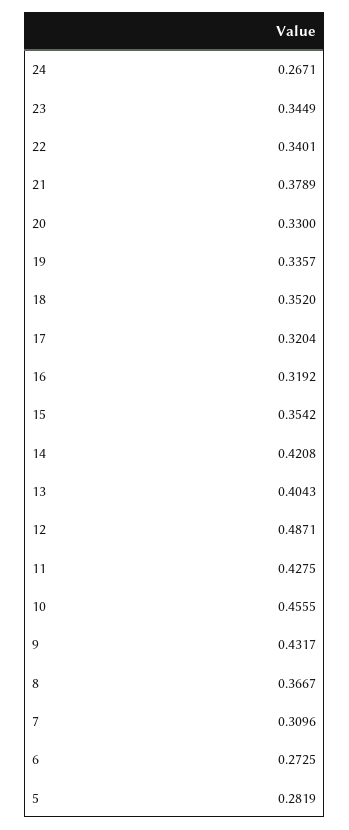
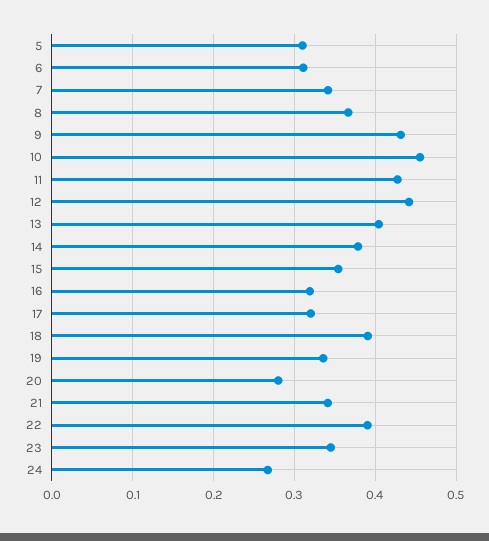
  {
    "24": 0.2671,
    "23": 0.3449,
-   "22": 0.3401,
+   "22": 0.39,
-   "21": 0.3789,
+   "21": 0.34,
-   "20": 0.33,
+   "20": 0.28,
    "19": 0.3357,
-   "18": 0.352,
+   "18": 0.39,
    "17": 0.3204,
    "16": 0.3192,
    "15": 0.3542,
-   "14": 0.4208,
+   "14": 0.38,
    "13": 0.4043,
-   "12": 0.4871,
+   "12": 0.44,
    "11": 0.4275,
    "10": 0.4555,
    "9": 0.4317,
    "8": 0.3667,
-   "7": 0.3096,
+   "7": 0.34,
-   "6": 0.2725,
+   "6": 0.31,
-   "5": 0.2819
+   "5": 0.31
  }

